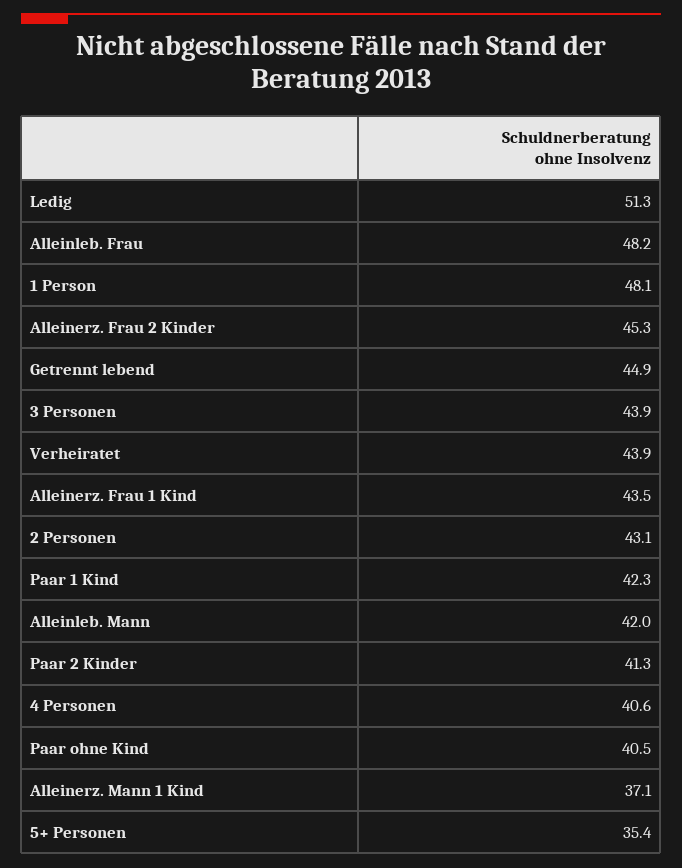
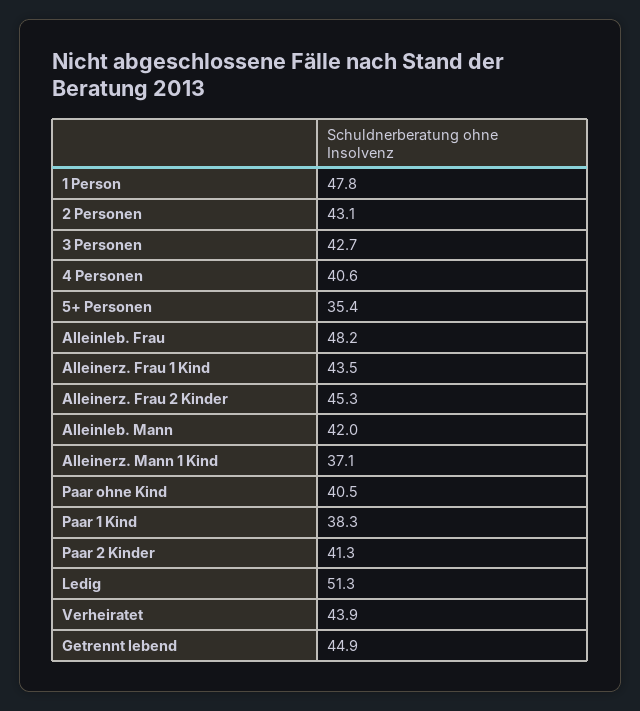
  {
    "Ledig": 51.3,
    "Alleinleb. Frau": 48.2,
-   "1 Person": 48.1,
+   "1 Person": 47.8,
    "Alleinerz. Frau 2 Kinder": 45.3,
    "Getrennt lebend": 44.9,
-   "3 Personen": 43.9,
+   "3 Personen": 42.7,
    "Verheiratet": 43.9,
    "Alleinerz. Frau 1 Kind": 43.5,
    "2 Personen": 43.1,
-   "Paar 1 Kind": 42.3,
+   "Paar 1 Kind": 38.3,
    "Alleinleb. Mann": 42,
    "Paar 2 Kinder": 41.3,
    "4 Personen": 40.6,
    "Paar ohne Kind": 40.5,
    "Alleinerz. Mann 1 Kind": 37.1,
    "5+ Personen": 35.4
  }

